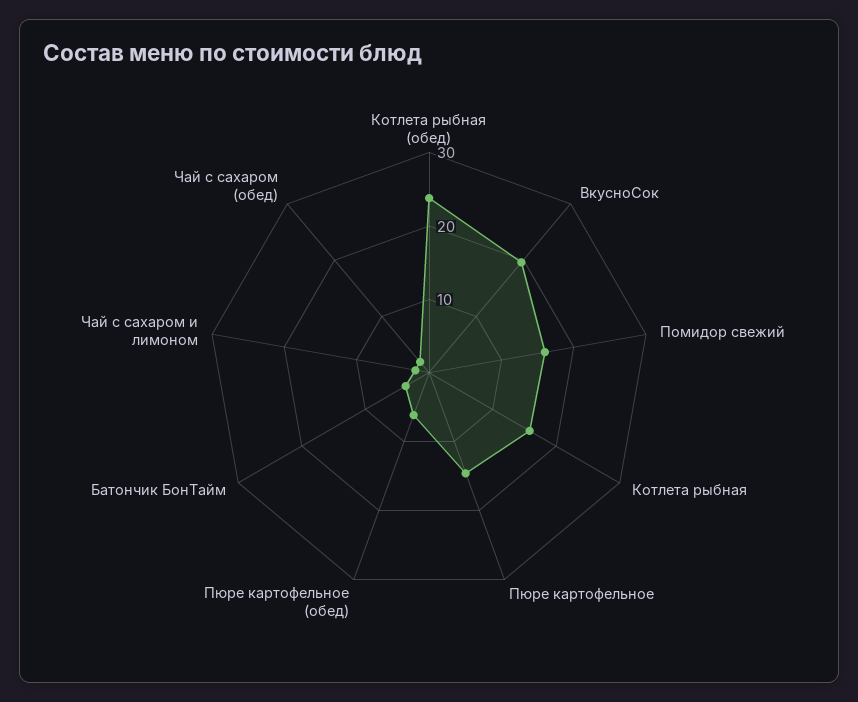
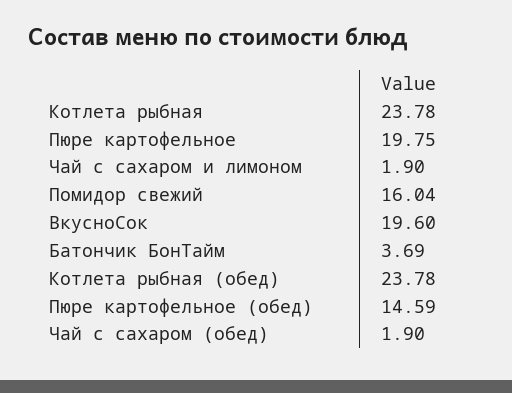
  {
    "Котлета рыбная (обед)": 23.78,
    "ВкусноСок": 19.6,
    "Помидор свежий": 16.04,
-   "Котлета рыбная": 16,
+   "Котлета рыбная": 23.78,
-   "Пюре картофельное": 14,
+   "Пюре картофельное": 19.75,
-   "Пюре картофельное (обед)": 6,
+   "Пюре картофельное (обед)": 14.59,
    "Батончик БонТайм": 3.69,
    "Чай с сахаром и лимоном": 1.9,
    "Чай с сахаром (обед)": 1.9
  }

